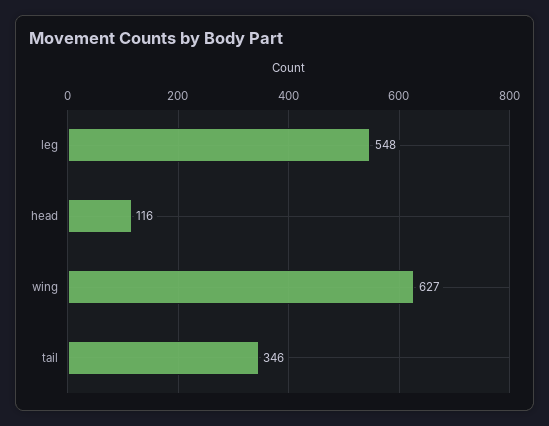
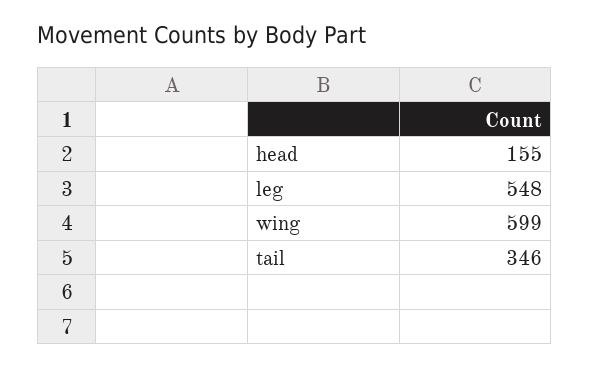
  {
    "leg": 548,
-   "head": 116,
+   "head": 155,
-   "wing": 627,
+   "wing": 599,
    "tail": 346
  }

